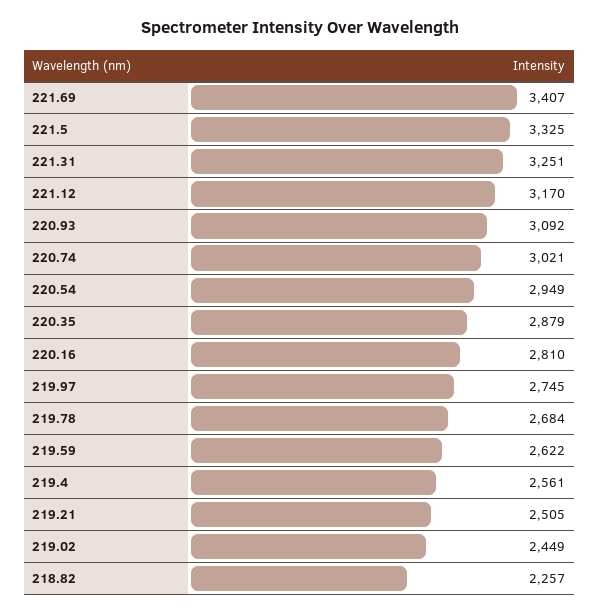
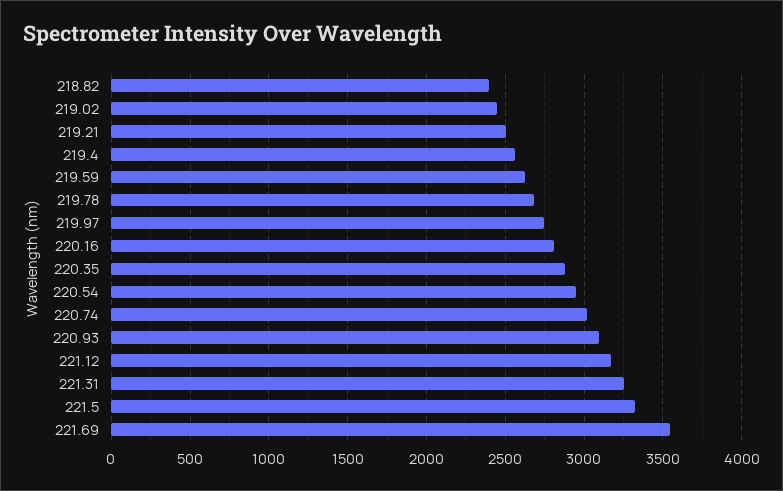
  {
-   "221.69": 3407,
+   "221.69": 3550,
    "221.5": 3325,
    "221.31": 3251,
    "221.12": 3170,
    "220.93": 3092,
    "220.74": 3021,
    "220.54": 2949,
    "220.35": 2879,
    "220.16": 2810,
    "219.97": 2745,
    "219.78": 2684,
    "219.59": 2622,
    "219.4": 2561,
    "219.21": 2505,
    "219.02": 2449,
-   "218.82": 2257
+   "218.82": 2400
  }

